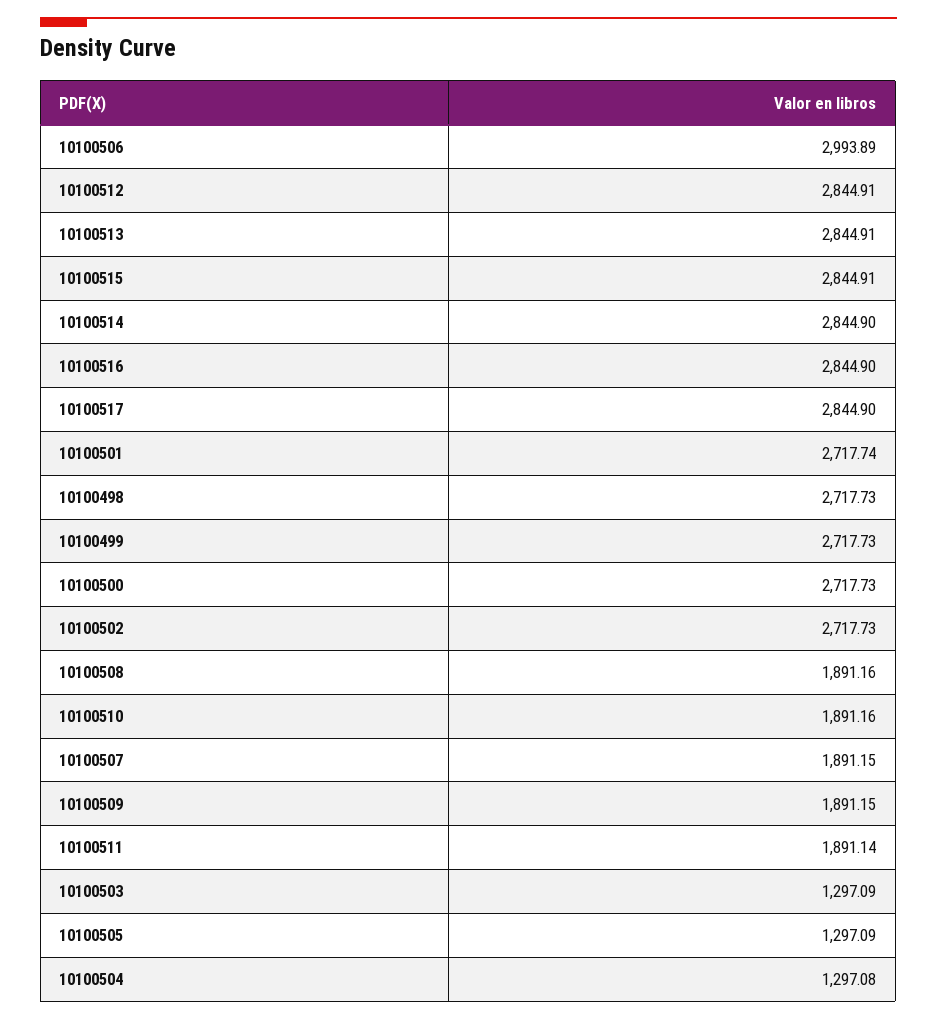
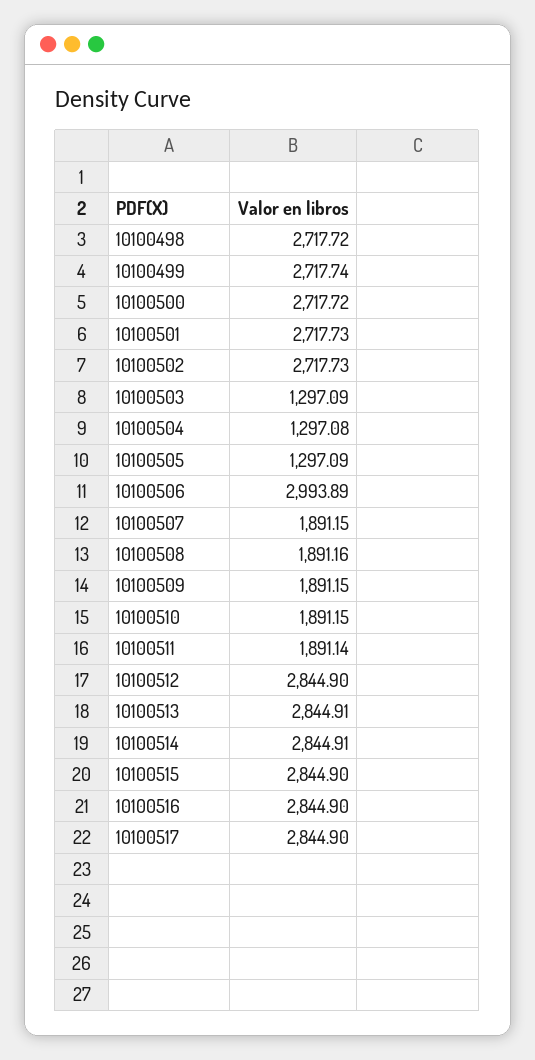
  {
    "10100506": 2993.89,
-   "10100512": 2844.91,
+   "10100512": 2844.9,
    "10100513": 2844.91,
-   "10100515": 2844.91,
+   "10100515": 2844.9,
-   "10100514": 2844.9,
+   "10100514": 2844.91,
    "10100516": 2844.9,
    "10100517": 2844.9,
-   "10100501": 2717.74,
+   "10100501": 2717.73,
-   "10100498": 2717.73,
+   "10100498": 2717.72,
-   "10100499": 2717.73,
+   "10100499": 2717.74,
-   "10100500": 2717.73,
+   "10100500": 2717.72,
    "10100502": 2717.73,
    "10100508": 1891.16,
-   "10100510": 1891.16,
+   "10100510": 1891.15,
    "10100507": 1891.15,
    "10100509": 1891.15,
    "10100511": 1891.14,
    "10100503": 1297.09,
    "10100505": 1297.09,
    "10100504": 1297.08
  }

